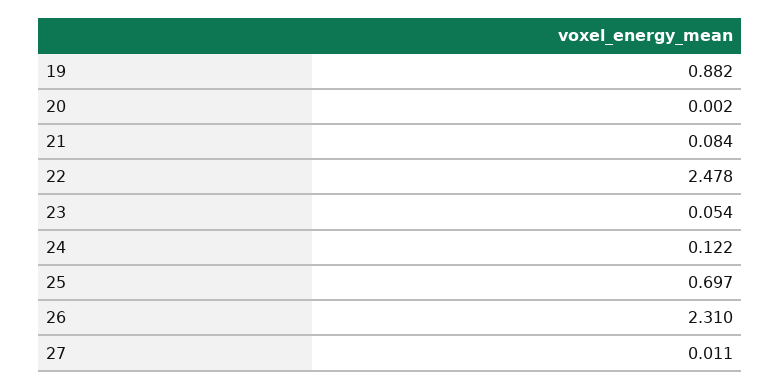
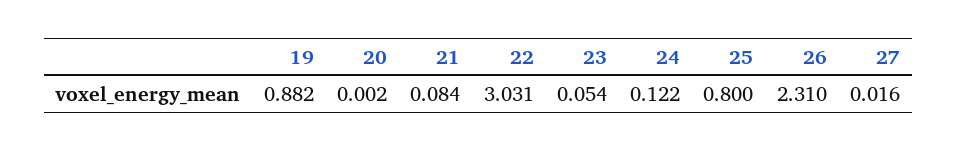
  {
    "19": 0.882,
    "20": 0.002,
    "21": 0.084,
-   "22": 2.478,
+   "22": 3.031,
    "23": 0.054,
    "24": 0.122,
-   "25": 0.697,
+   "25": 0.8,
    "26": 2.31,
-   "27": 0.011
+   "27": 0.016
  }

